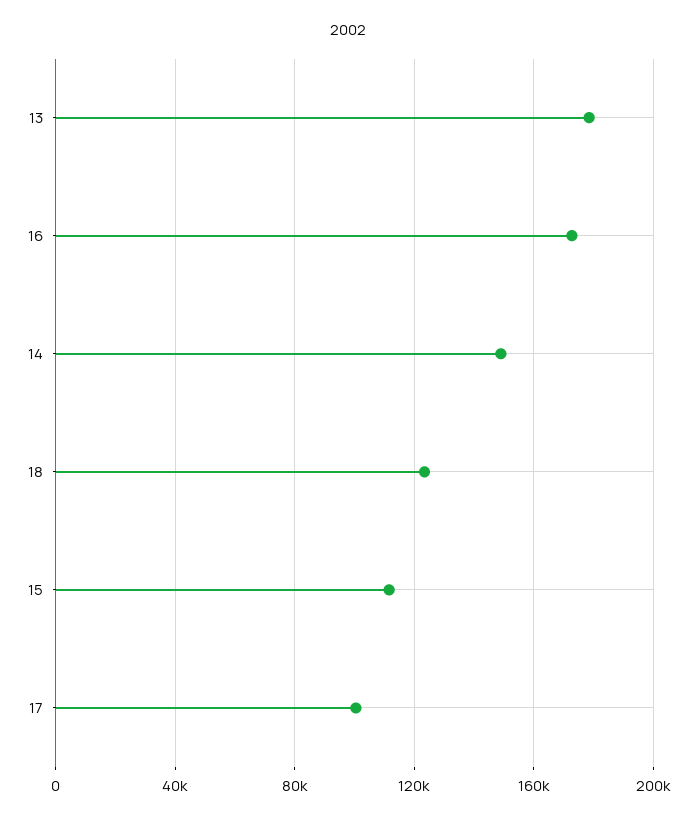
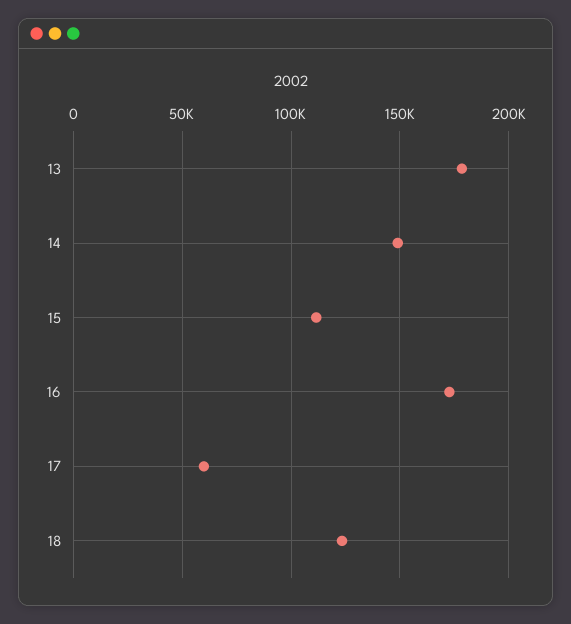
  {
    "13": 180000,
    "16": 175000,
    "14": 150000,
    "18": 125000,
    "15": 110000,
-   "17": 100000
+   "17": 60000
  }

